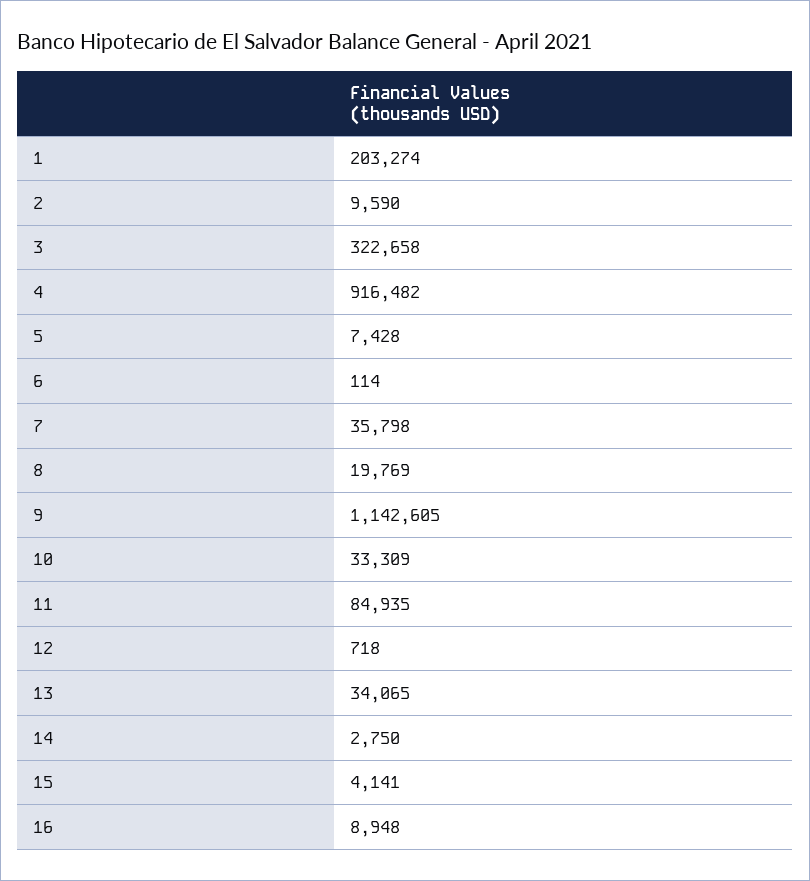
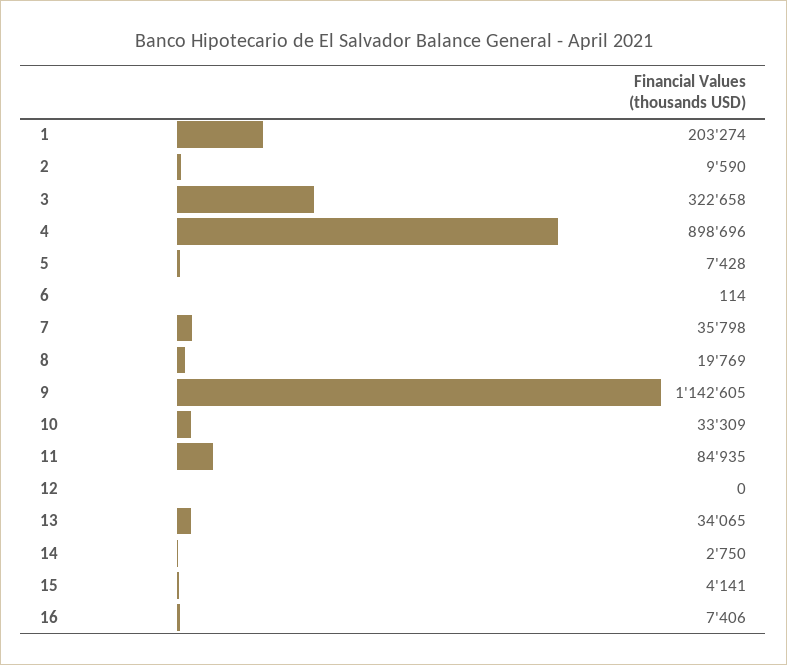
  {
    "1": 203274,
    "2": 9590,
    "3": 322658,
-   "4": 916482,
+   "4": 898696,
    "5": 7428,
    "6": 114,
    "7": 35798,
    "8": 19769,
    "9": 1142605,
    "10": 33309,
    "11": 84935,
-   "12": 718,
+   "12": 0,
    "13": 34065,
    "14": 2750,
    "15": 4141,
-   "16": 8948
+   "16": 7406
  }

